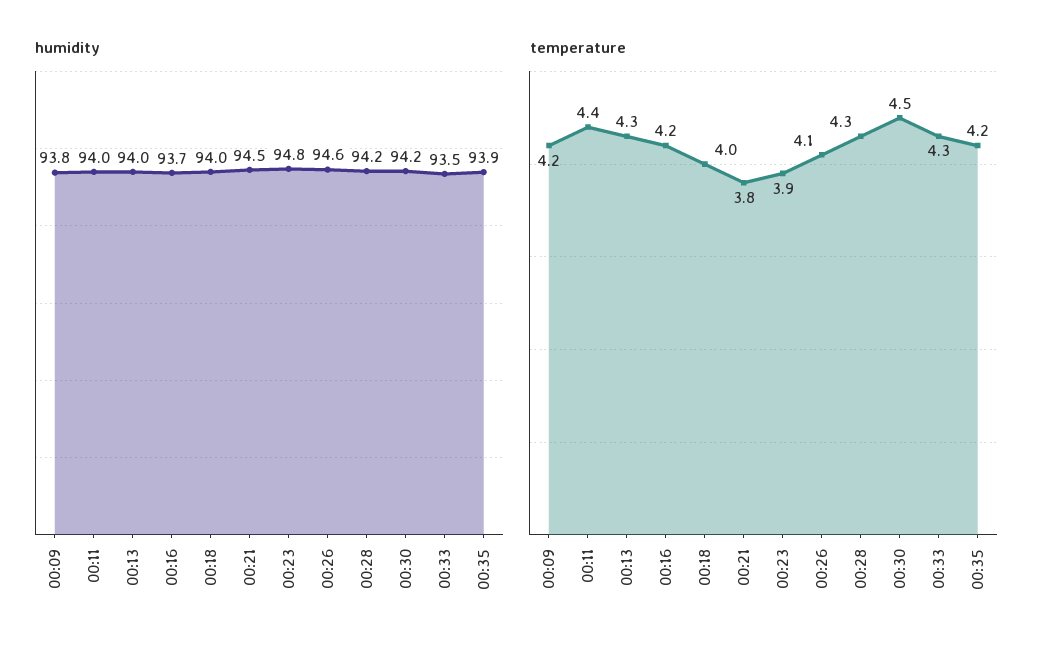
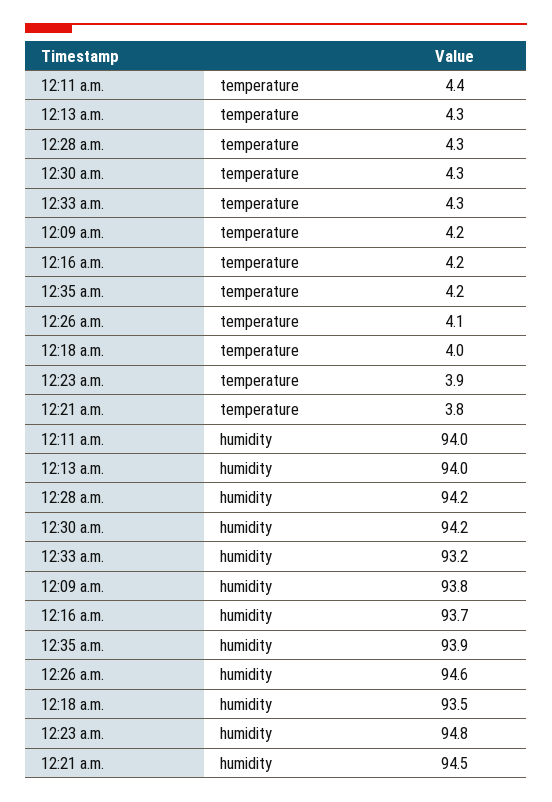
  {
    "humidity": {
      "00:09": 93.8,
      "00:11": 94,
      "00:13": 94,
      "00:16": 93.7,
-     "00:18": 94,
+     "00:18": 93.5,
      "00:21": 94.5,
      "00:23": 94.8,
      "00:26": 94.6,
      "00:28": 94.2,
      "00:30": 94.2,
-     "00:33": 93.5,
+     "00:33": 93.2,
      "00:35": 93.9
    },
    "temperature": {
      "00:09": 4.2,
      "00:11": 4.4,
      "00:13": 4.3,
      "00:16": 4.2,
      "00:18": 4,
      "00:21": 3.8,
      "00:23": 3.9,
      "00:26": 4.1,
      "00:28": 4.3,
-     "00:30": 4.5,
+     "00:30": 4.3,
      "00:33": 4.3,
      "00:35": 4.2
    }
  }

